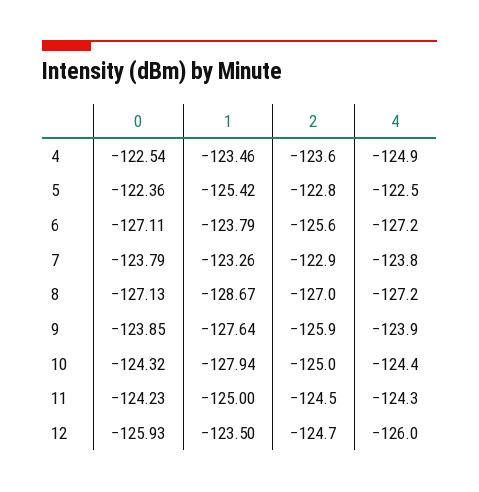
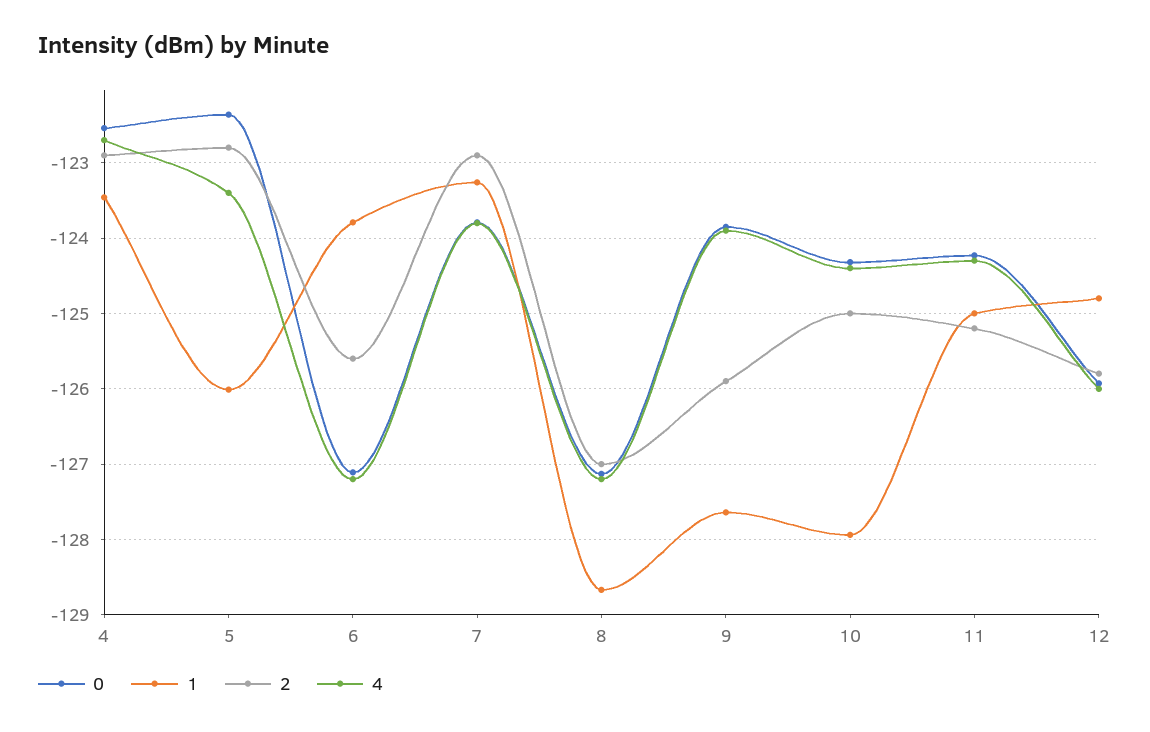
  {
    "0": {
      "4": -122.54,
      "5": -122.36,
      "6": -127.11,
      "7": -123.79,
      "8": -127.13,
      "9": -123.85,
      "10": -124.32,
      "11": -124.23,
      "12": -125.93
    },
    "1": {
      "4": -123.46,
-     "5": -125.42,
+     "5": -126,
      "6": -123.79,
      "7": -123.26,
      "8": -128.67,
      "9": -127.64,
      "10": -127.94,
      "11": -125,
-     "12": -123.5
+     "12": -124.8
    },
    "2": {
-     "4": -123.6,
+     "4": -122.9,
      "5": -122.8,
      "6": -125.6,
      "7": -122.9,
      "8": -127,
      "9": -125.9,
      "10": -125,
-     "11": -124.5,
+     "11": -125.2,
-     "12": -124.7
+     "12": -125.8
    },
    "4": {
-     "4": -124.9,
+     "4": -122.7,
-     "5": -122.5,
+     "5": -123.4,
      "6": -127.2,
      "7": -123.8,
      "8": -127.2,
      "9": -123.9,
      "10": -124.4,
      "11": -124.3,
      "12": -126
    }
  }

